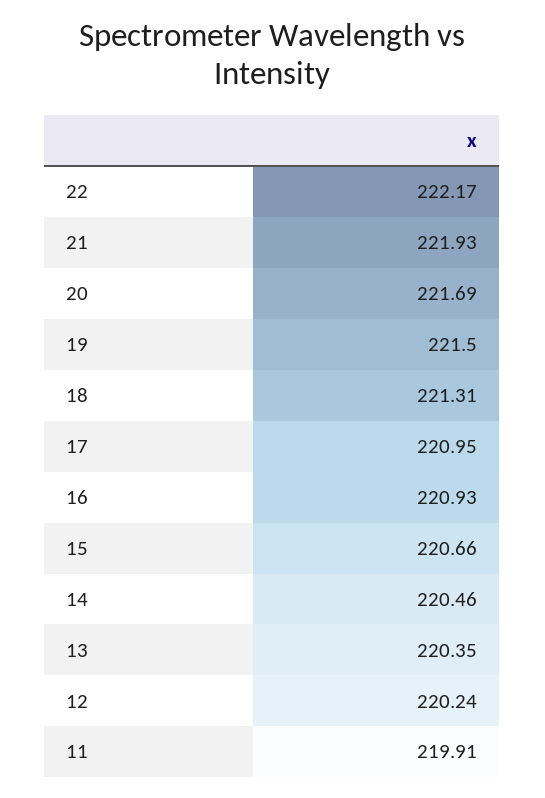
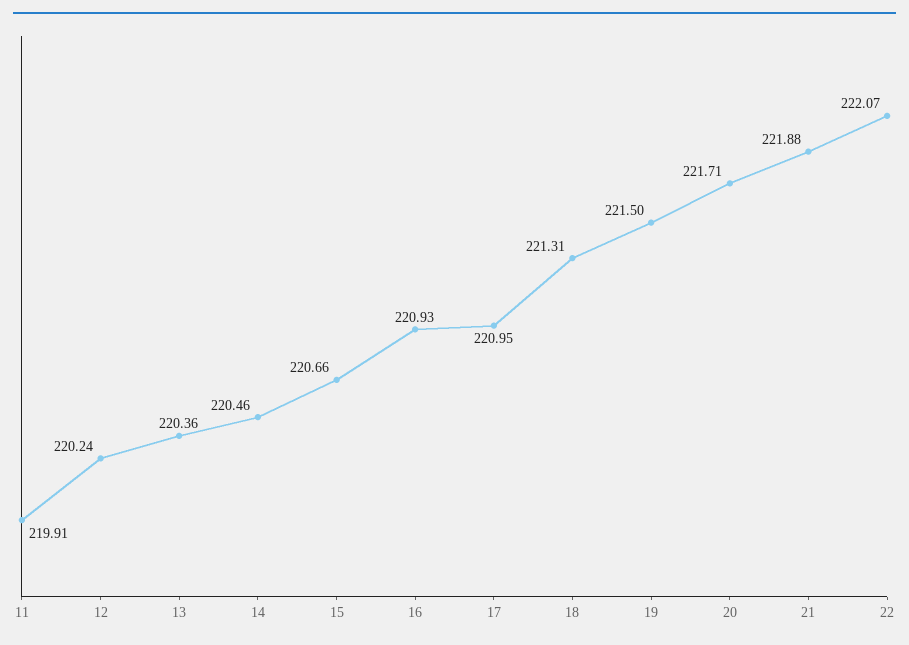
  {
-   "22": 222.17,
+   "22": 222.07,
-   "21": 221.93,
+   "21": 221.88,
-   "20": 221.69,
+   "20": 221.71,
    "19": 221.5,
    "18": 221.31,
    "17": 220.95,
    "16": 220.93,
    "15": 220.66,
    "14": 220.46,
-   "13": 220.35,
+   "13": 220.36,
    "12": 220.24,
    "11": 219.91
  }

